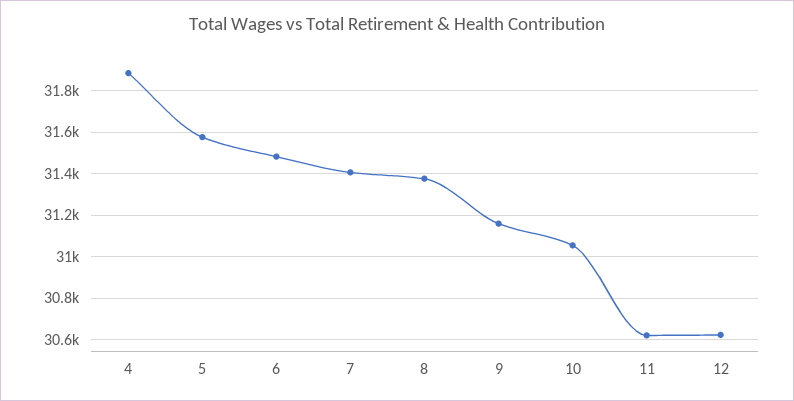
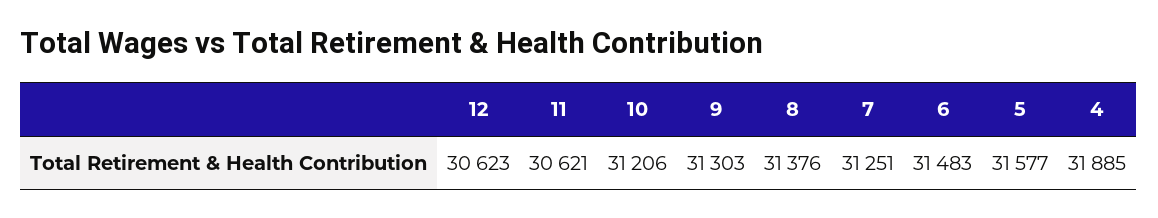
  {
    "4": 31885,
    "5": 31577,
    "6": 31483,
-   "7": 31400,
+   "7": 31251,
    "8": 31376,
-   "9": 31150,
+   "9": 31303,
-   "10": 31050,
+   "10": 31206,
    "11": 30621,
    "12": 30623
  }

